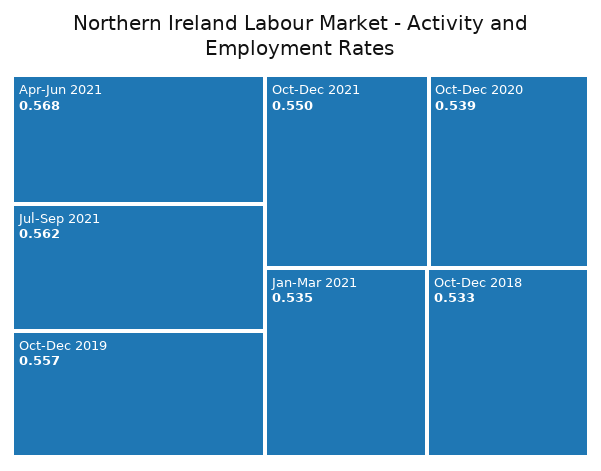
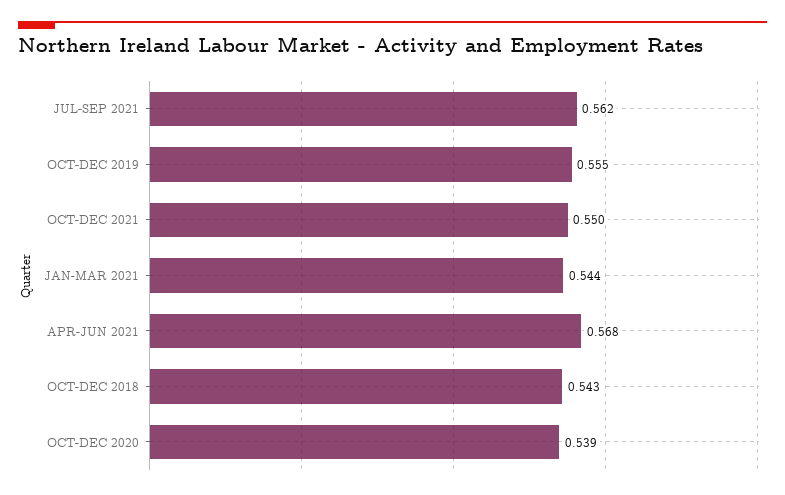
  {
    "Apr-Jun 2021": 0.568,
    "Jul-Sep 2021": 0.562,
-   "Oct-Dec 2019": 0.557,
+   "Oct-Dec 2019": 0.555,
    "Oct-Dec 2021": 0.55,
    "Oct-Dec 2020": 0.539,
-   "Jan-Mar 2021": 0.535,
+   "Jan-Mar 2021": 0.544,
-   "Oct-Dec 2018": 0.533
+   "Oct-Dec 2018": 0.543
  }

